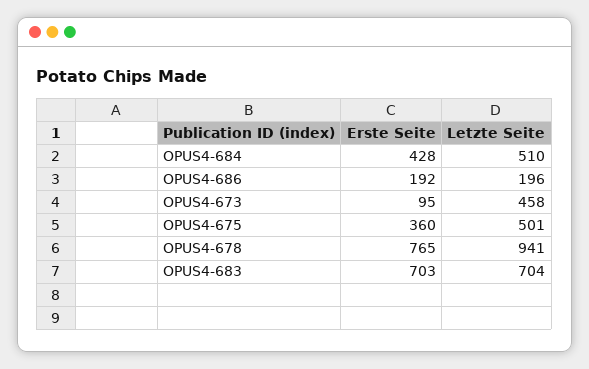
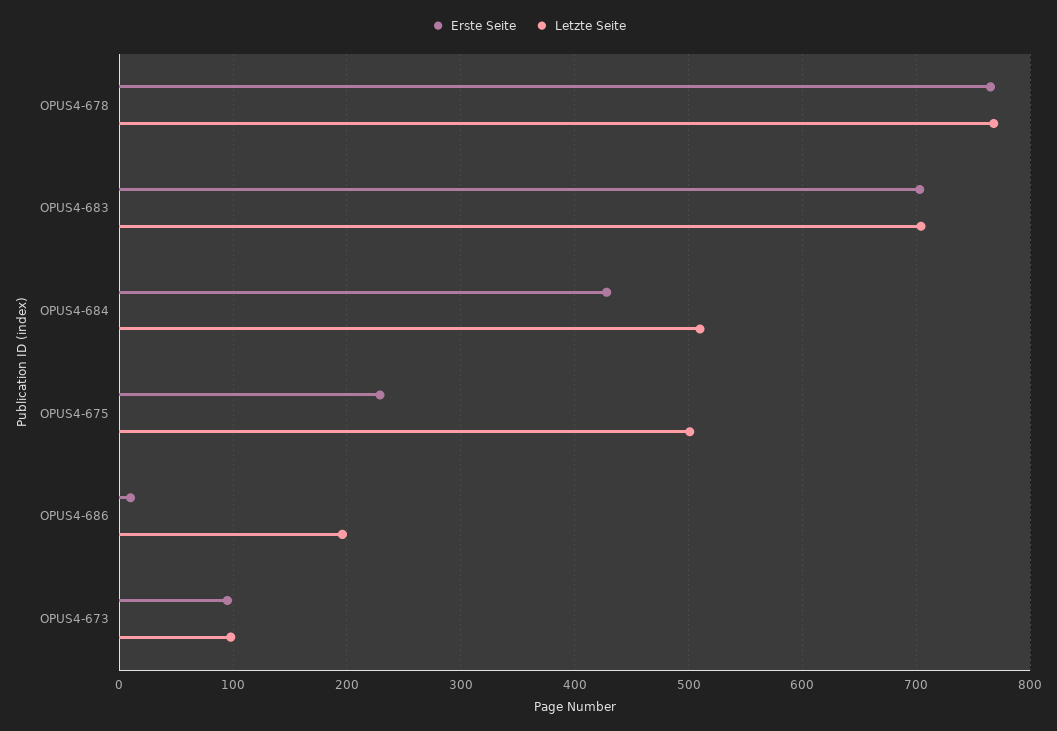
  {
    "Erste Seite": {
      "OPUS4-684": 428,
-     "OPUS4-686": 192,
+     "OPUS4-686": 10,
      "OPUS4-673": 95,
-     "OPUS4-675": 360,
+     "OPUS4-675": 230,
      "OPUS4-678": 765,
      "OPUS4-683": 703
    },
    "Letzte Seite": {
      "OPUS4-684": 510,
      "OPUS4-686": 196,
-     "OPUS4-673": 458,
+     "OPUS4-673": 100,
      "OPUS4-675": 501,
-     "OPUS4-678": 941,
+     "OPUS4-678": 770,
      "OPUS4-683": 704
    }
  }

